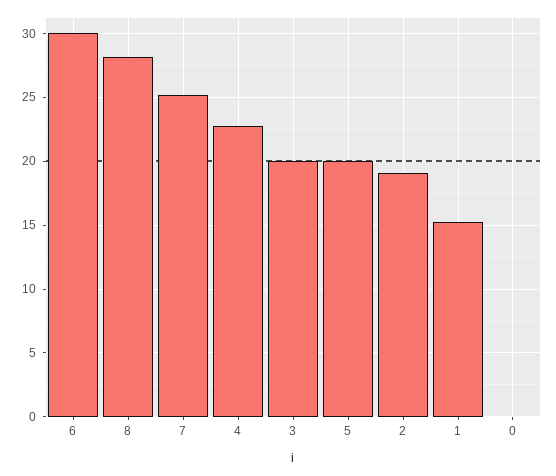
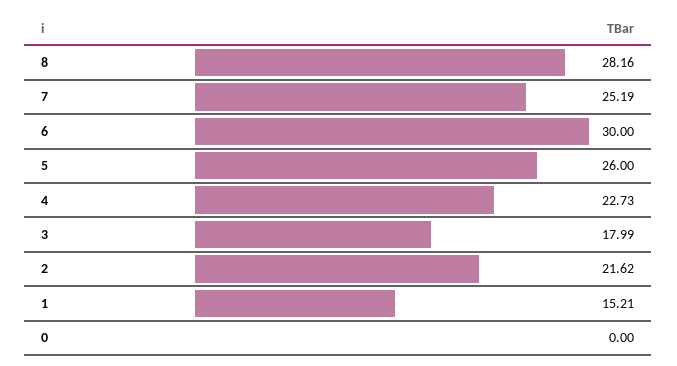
  {
    "6": 30,
    "8": 28.16,
    "7": 25.19,
    "4": 22.73,
-   "3": 20,
+   "3": 17.99,
-   "5": 20,
+   "5": 26,
-   "2": 19,
+   "2": 21.62,
    "1": 15.21,
    "0": 0
  }

